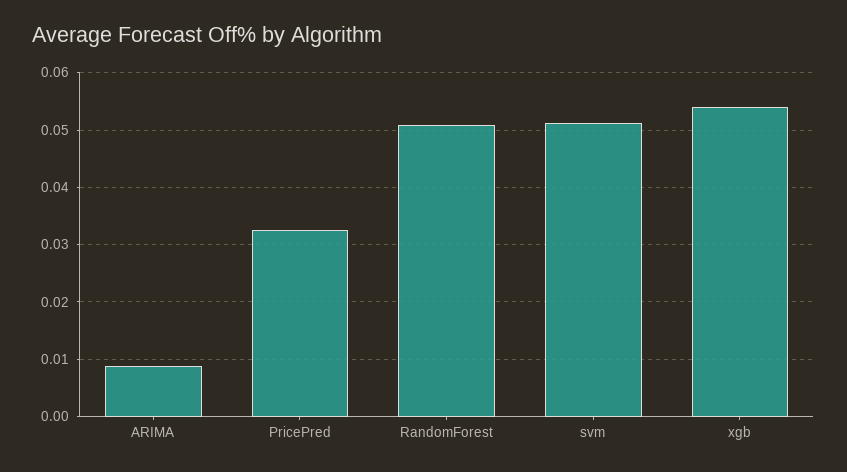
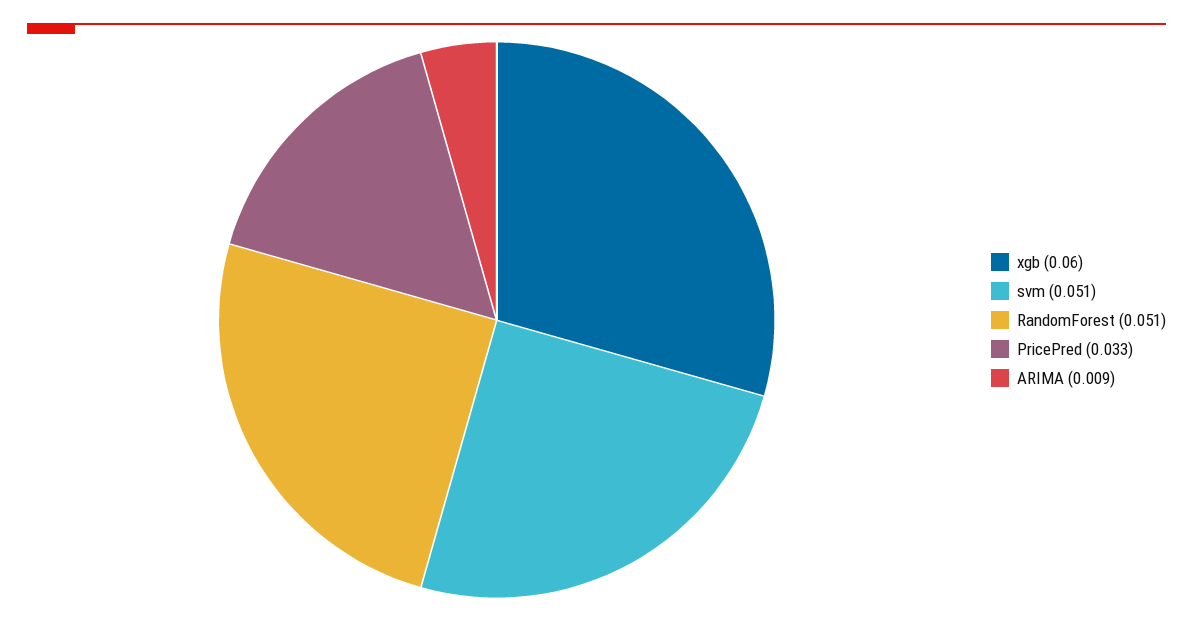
  {
    "ARIMA": 0.009,
    "PricePred": 0.033,
    "RandomForest": 0.051,
    "svm": 0.051,
-   "xgb": 0.054
+   "xgb": 0.06
  }

